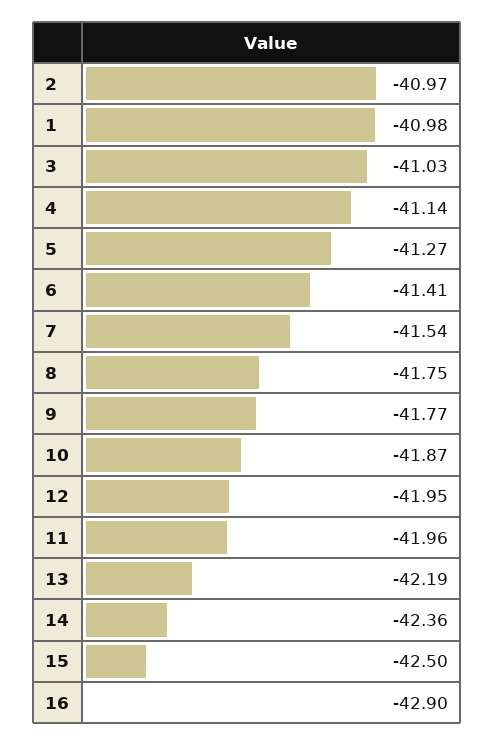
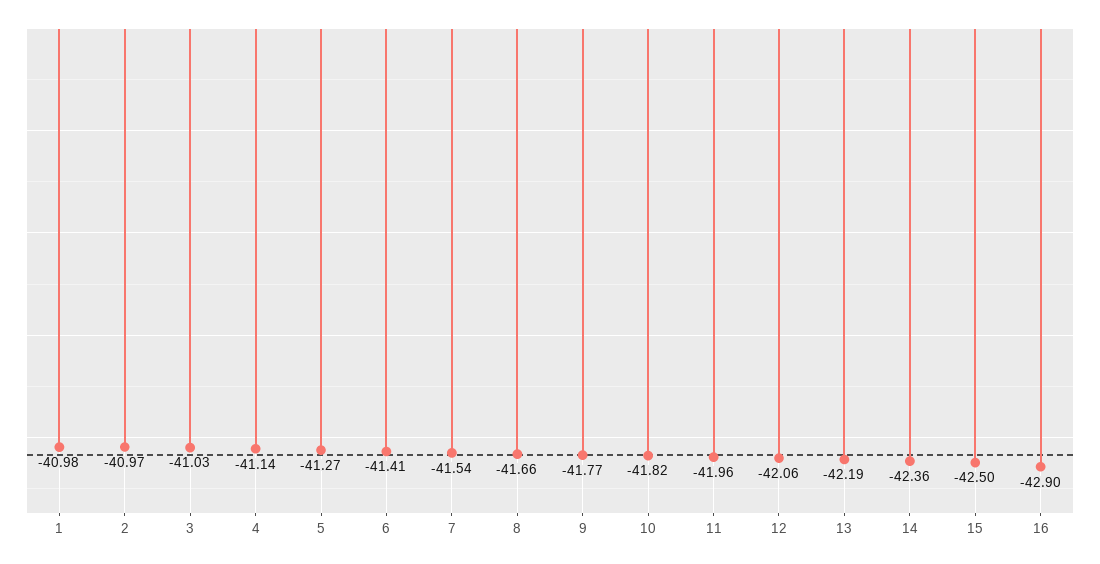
  {
    "2": -40.97,
    "1": -40.98,
    "3": -41.03,
    "4": -41.14,
    "5": -41.27,
    "6": -41.41,
    "7": -41.54,
-   "8": -41.75,
+   "8": -41.66,
    "9": -41.77,
-   "10": -41.87,
+   "10": -41.82,
-   "12": -41.95,
+   "12": -42.06,
    "11": -41.96,
    "13": -42.19,
    "14": -42.36,
    "15": -42.5,
    "16": -42.9
  }

